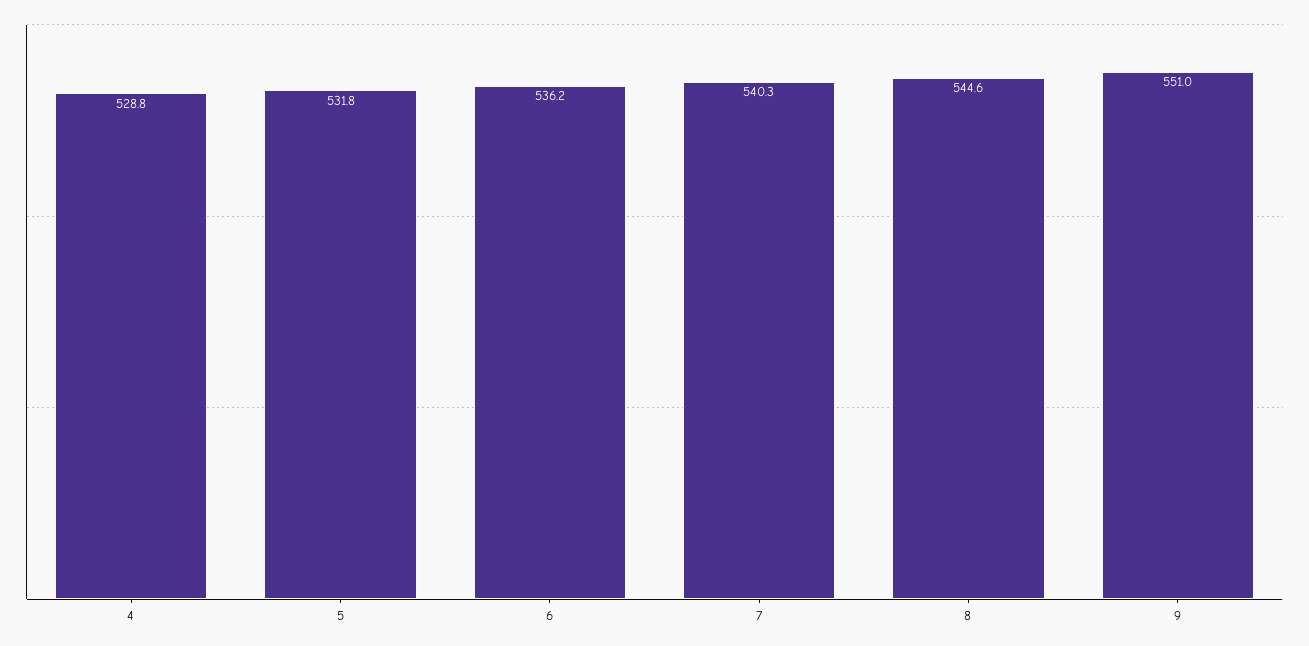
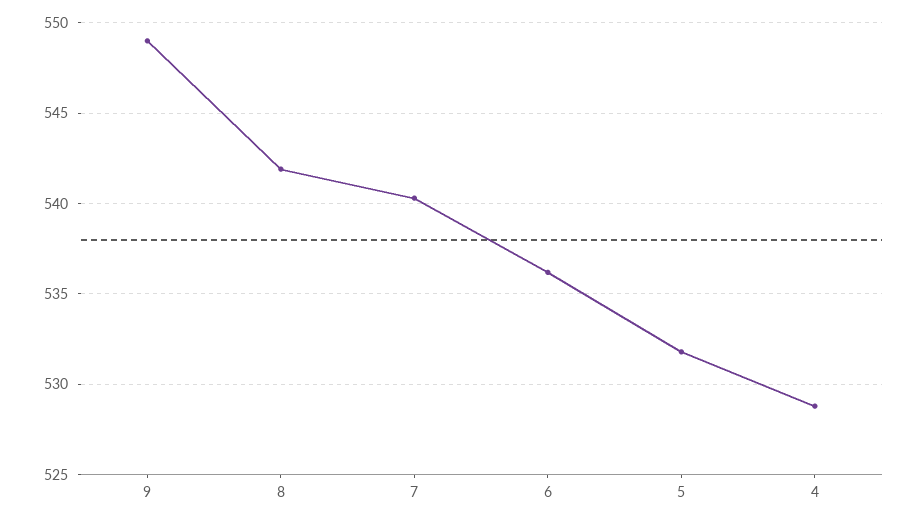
  {
    "4": 528.8,
    "5": 531.8,
    "6": 536.2,
    "7": 540.3,
-   "8": 544.6,
+   "8": 542,
-   "9": 551
+   "9": 549
  }

